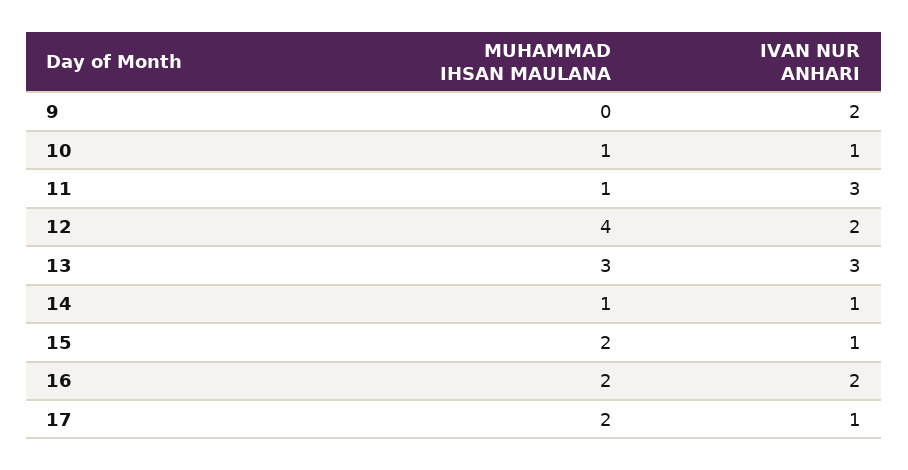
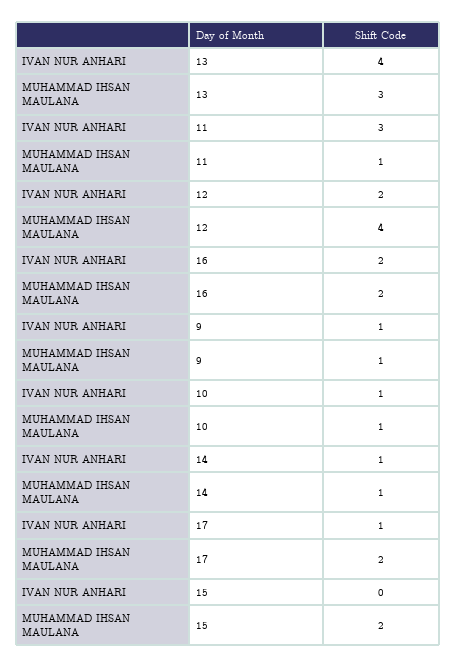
  {
    "MUHAMMAD IHSAN MAULANA": {
-     "9": 0,
+     "9": 1,
      "10": 1,
      "11": 1,
      "12": 4,
      "13": 3,
      "14": 1,
      "15": 2,
      "16": 2,
      "17": 2
    },
    "IVAN NUR ANHARI": {
-     "9": 2,
+     "9": 1,
      "10": 1,
      "11": 3,
      "12": 2,
-     "13": 3,
+     "13": 4,
      "14": 1,
-     "15": 1,
+     "15": 0,
      "16": 2,
      "17": 1
    }
  }

